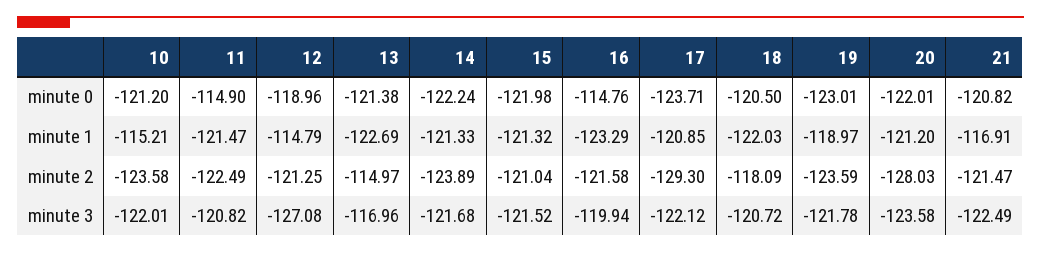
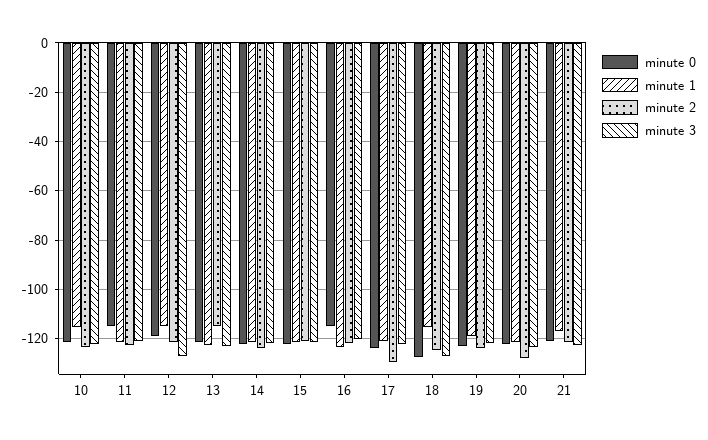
  {
    "minute 0": {
      "10": -121.2,
      "11": -114.9,
      "12": -118.96,
      "13": -121.38,
      "14": -122.24,
      "15": -121.98,
      "16": -114.76,
      "17": -123.71,
-     "18": -120.5,
+     "18": -127.5,
      "19": -123.01,
      "20": -122.01,
      "21": -120.82
    },
    "minute 1": {
      "10": -115.21,
      "11": -121.47,
      "12": -114.79,
      "13": -122.69,
      "14": -121.33,
      "15": -121.32,
      "16": -123.29,
      "17": -120.85,
-     "18": -122.03,
+     "18": -115,
      "19": -118.97,
      "20": -121.2,
      "21": -116.91
    },
    "minute 2": {
      "10": -123.58,
      "11": -122.49,
      "12": -121.25,
      "13": -114.97,
      "14": -123.89,
      "15": -121.04,
      "16": -121.58,
      "17": -129.3,
-     "18": -118.09,
+     "18": -125,
      "19": -123.59,
      "20": -128.03,
      "21": -121.47
    },
    "minute 3": {
      "10": -122.01,
      "11": -120.82,
      "12": -127.08,
-     "13": -116.96,
+     "13": -122.5,
      "14": -121.68,
      "15": -121.52,
      "16": -119.94,
      "17": -122.12,
-     "18": -120.72,
+     "18": -127.5,
      "19": -121.78,
      "20": -123.58,
      "21": -122.49
    }
  }

